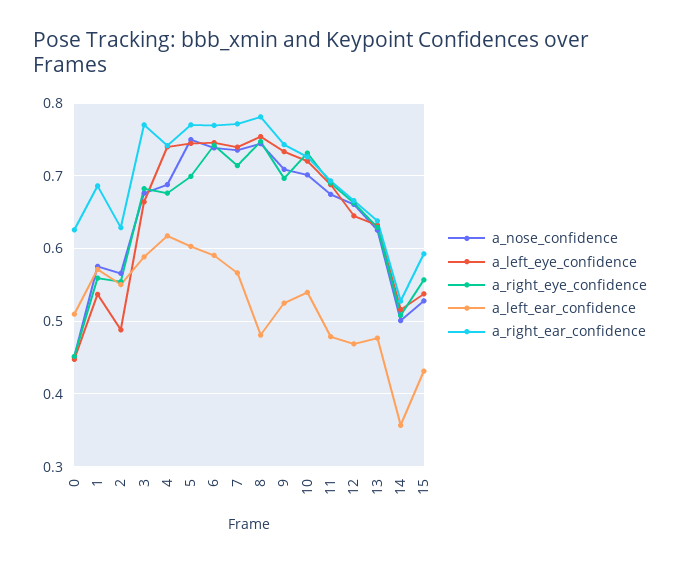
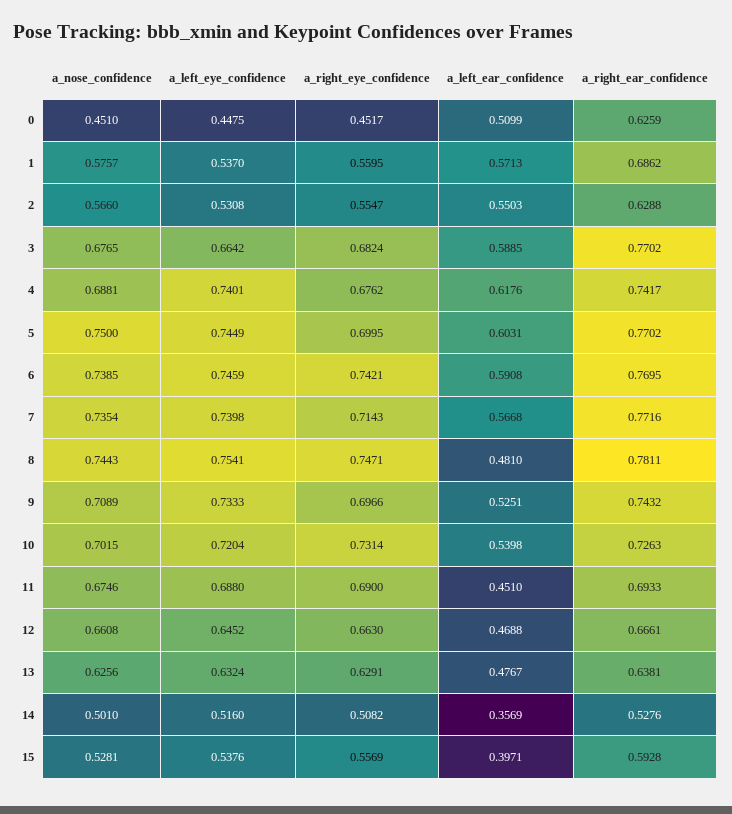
  {
    "a_nose_confidence": {
      "0": 0.451,
      "1": 0.5757,
      "2": 0.566,
      "3": 0.6765,
      "4": 0.6881,
      "5": 0.75,
      "6": 0.7385,
      "7": 0.7354,
      "8": 0.7443,
      "9": 0.7089,
      "10": 0.7015,
      "11": 0.6746,
      "12": 0.6608,
      "13": 0.6256,
      "14": 0.501,
      "15": 0.5281
    },
    "a_left_eye_confidence": {
      "0": 0.4475,
      "1": 0.537,
-     "2": 0.49,
+     "2": 0.5308,
      "3": 0.6642,
      "4": 0.7401,
      "5": 0.7449,
      "6": 0.7459,
      "7": 0.7398,
      "8": 0.7541,
      "9": 0.7333,
      "10": 0.7204,
      "11": 0.688,
      "12": 0.6452,
      "13": 0.6324,
      "14": 0.516,
      "15": 0.5376
    },
    "a_right_eye_confidence": {
      "0": 0.4517,
      "1": 0.5595,
      "2": 0.5547,
      "3": 0.6824,
      "4": 0.6762,
      "5": 0.6995,
      "6": 0.7421,
      "7": 0.7143,
      "8": 0.7471,
      "9": 0.6966,
      "10": 0.7314,
      "11": 0.69,
      "12": 0.663,
      "13": 0.6291,
      "14": 0.5082,
      "15": 0.5569
    },
    "a_left_ear_confidence": {
      "0": 0.5099,
      "1": 0.5713,
      "2": 0.5503,
      "3": 0.5885,
      "4": 0.6176,
      "5": 0.6031,
      "6": 0.5908,
      "7": 0.5668,
      "8": 0.481,
      "9": 0.5251,
      "10": 0.5398,
-     "11": 0.48,
+     "11": 0.451,
      "12": 0.4688,
      "13": 0.4767,
      "14": 0.3569,
-     "15": 0.43
+     "15": 0.3971
    },
    "a_right_ear_confidence": {
      "0": 0.6259,
      "1": 0.6862,
      "2": 0.6288,
      "3": 0.7702,
      "4": 0.7417,
      "5": 0.7702,
      "6": 0.7695,
      "7": 0.7716,
      "8": 0.7811,
      "9": 0.7432,
      "10": 0.7263,
      "11": 0.6933,
      "12": 0.6661,
      "13": 0.6381,
      "14": 0.5276,
      "15": 0.5928
    }
  }

